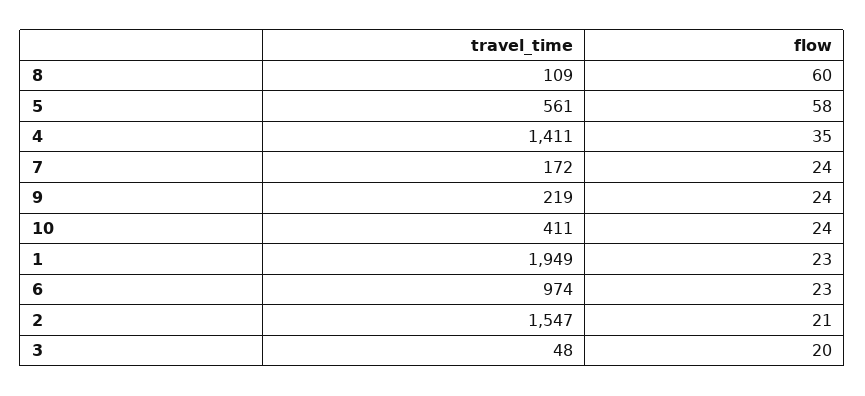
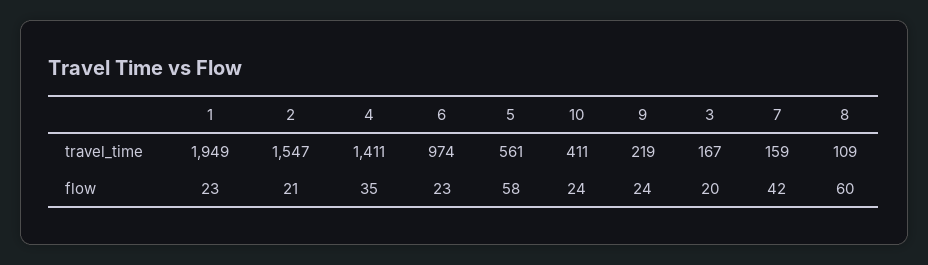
  {
    "travel_time": {
      "8": 109,
      "5": 561,
      "4": 1411,
-     "7": 172,
+     "7": 159,
      "9": 219,
      "10": 411,
      "1": 1949,
      "6": 974,
      "2": 1547,
-     "3": 48
+     "3": 167
    },
    "flow": {
      "8": 60,
      "5": 58,
      "4": 35,
-     "7": 24,
+     "7": 42,
      "9": 24,
      "10": 24,
      "1": 23,
      "6": 23,
      "2": 21,
      "3": 20
    }
  }

